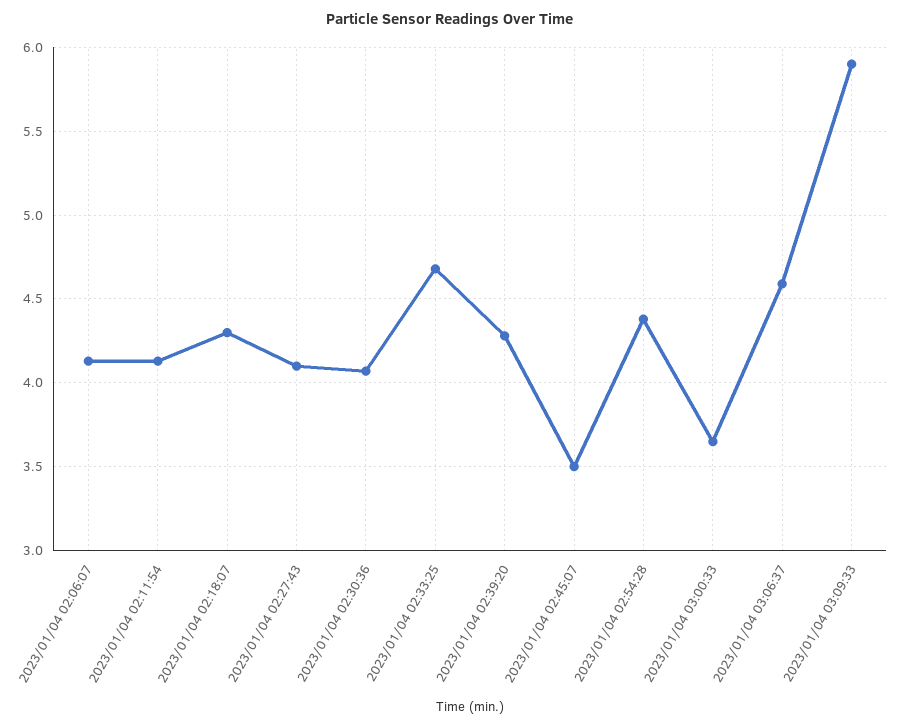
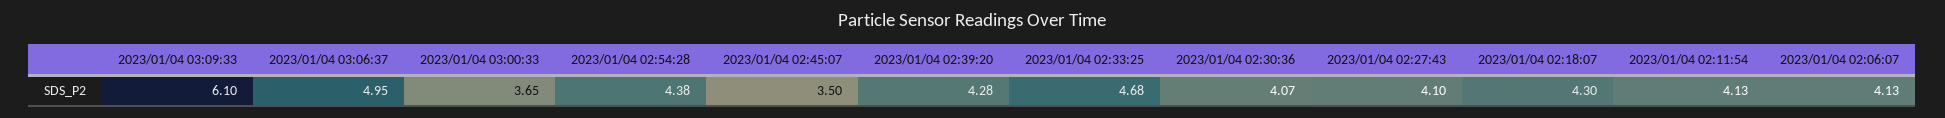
  {
    "2023/01/04 02:06:07": 4.13,
    "2023/01/04 02:11:54": 4.13,
    "2023/01/04 02:18:07": 4.3,
    "2023/01/04 02:27:43": 4.1,
    "2023/01/04 02:30:36": 4.07,
    "2023/01/04 02:33:25": 4.68,
    "2023/01/04 02:39:20": 4.28,
    "2023/01/04 02:45:07": 3.5,
    "2023/01/04 02:54:28": 4.38,
    "2023/01/04 03:00:33": 3.65,
-   "2023/01/04 03:06:37": 4.6,
+   "2023/01/04 03:06:37": 4.95,
-   "2023/01/04 03:09:33": 5.9
+   "2023/01/04 03:09:33": 6.1
  }

